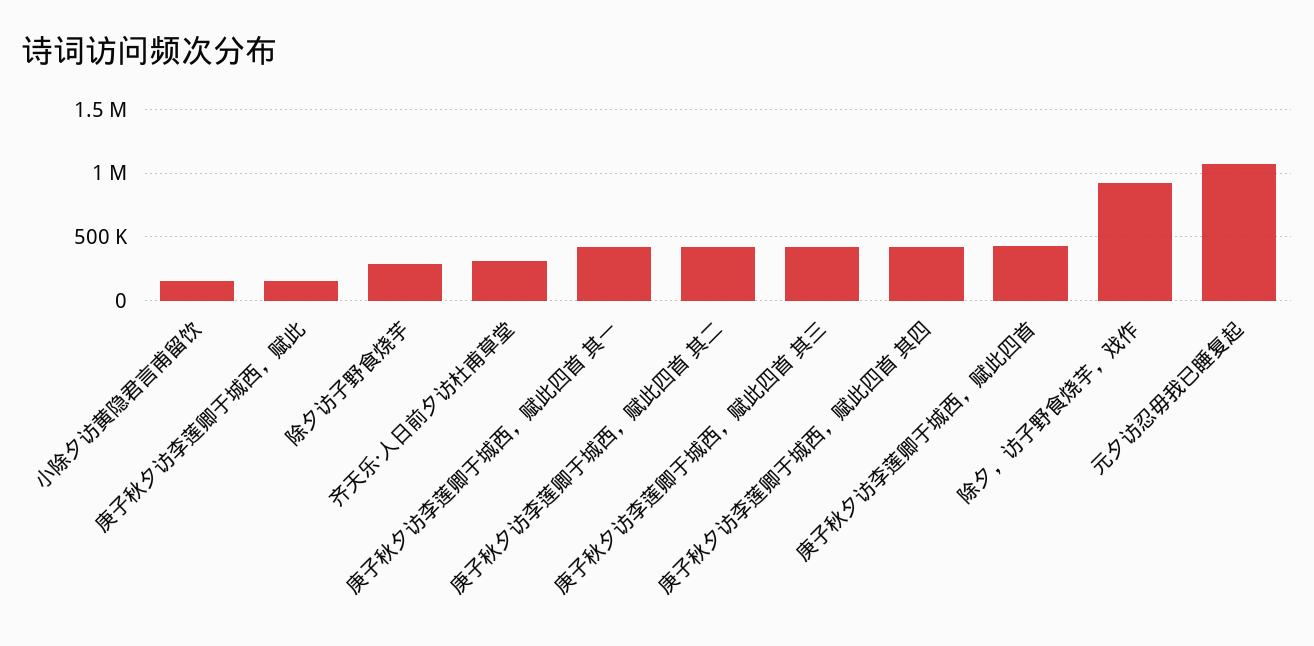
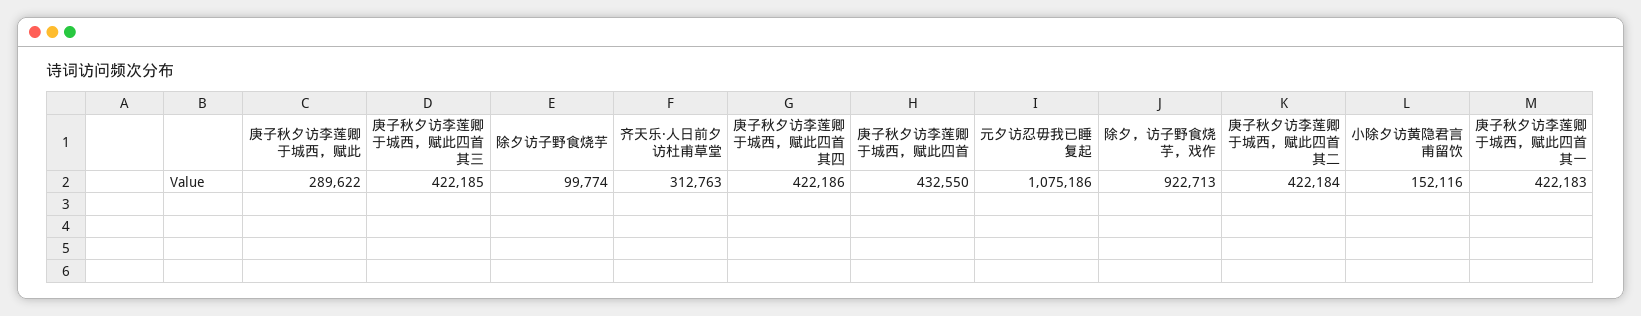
  {
    "小除夕访黄隐君言甫留饮": 152116,
-   "庚子秋夕访李莲卿于城西，赋此": 150000,
+   "庚子秋夕访李莲卿于城西，赋此": 289622,
-   "除夕访子野食烧芋": 300000,
+   "除夕访子野食烧芋": 99774,
    "齐天乐·人日前夕访杜甫草堂": 312763,
    "庚子秋夕访李莲卿于城西，赋此四首 其一": 422183,
    "庚子秋夕访李莲卿于城西，赋此四首 其二": 422184,
    "庚子秋夕访李莲卿于城西，赋此四首 其三": 422185,
    "庚子秋夕访李莲卿于城西，赋此四首 其四": 422186,
    "庚子秋夕访李莲卿于城西，赋此四首": 432550,
    "除夕，访子野食烧芋，戏作": 922713,
    "元夕访忍毋我已睡复起": 1075186
  }

